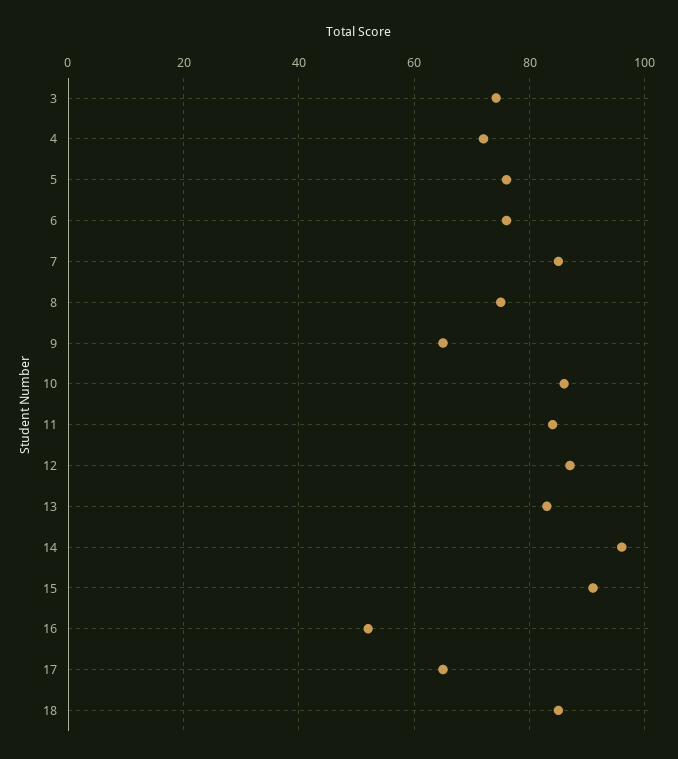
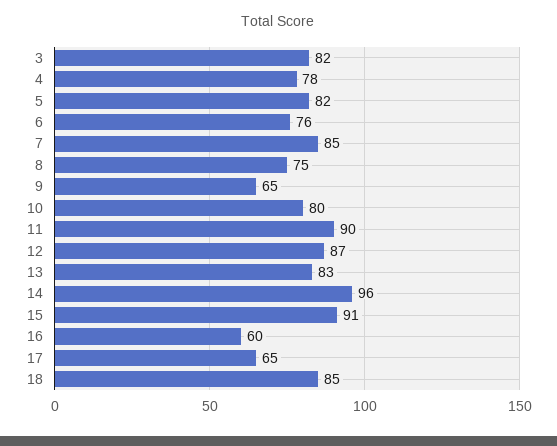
  {
-   "3": 74,
+   "3": 82,
-   "4": 72,
+   "4": 78,
-   "5": 76,
+   "5": 82,
    "6": 76,
    "7": 85,
    "8": 75,
    "9": 65,
-   "10": 86,
+   "10": 80,
-   "11": 84,
+   "11": 90,
    "12": 87,
    "13": 83,
    "14": 96,
    "15": 91,
-   "16": 52,
+   "16": 60,
    "17": 65,
    "18": 85
  }

